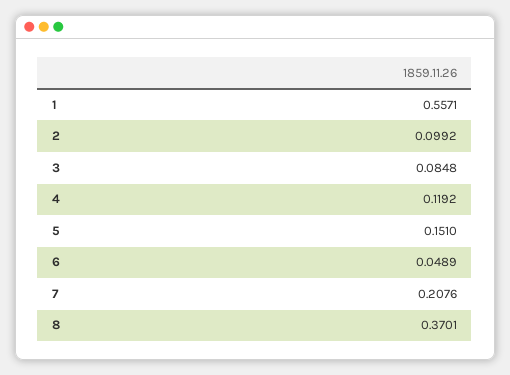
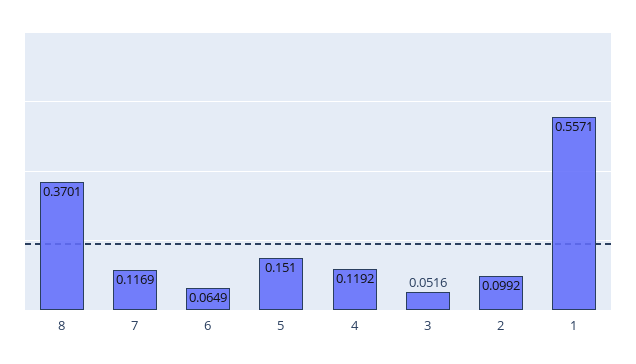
  {
    "1": 0.5571,
    "2": 0.0992,
-   "3": 0.0848,
+   "3": 0.0516,
    "4": 0.1192,
    "5": 0.151,
-   "6": 0.0489,
+   "6": 0.0649,
-   "7": 0.2076,
+   "7": 0.1169,
    "8": 0.3701
  }

